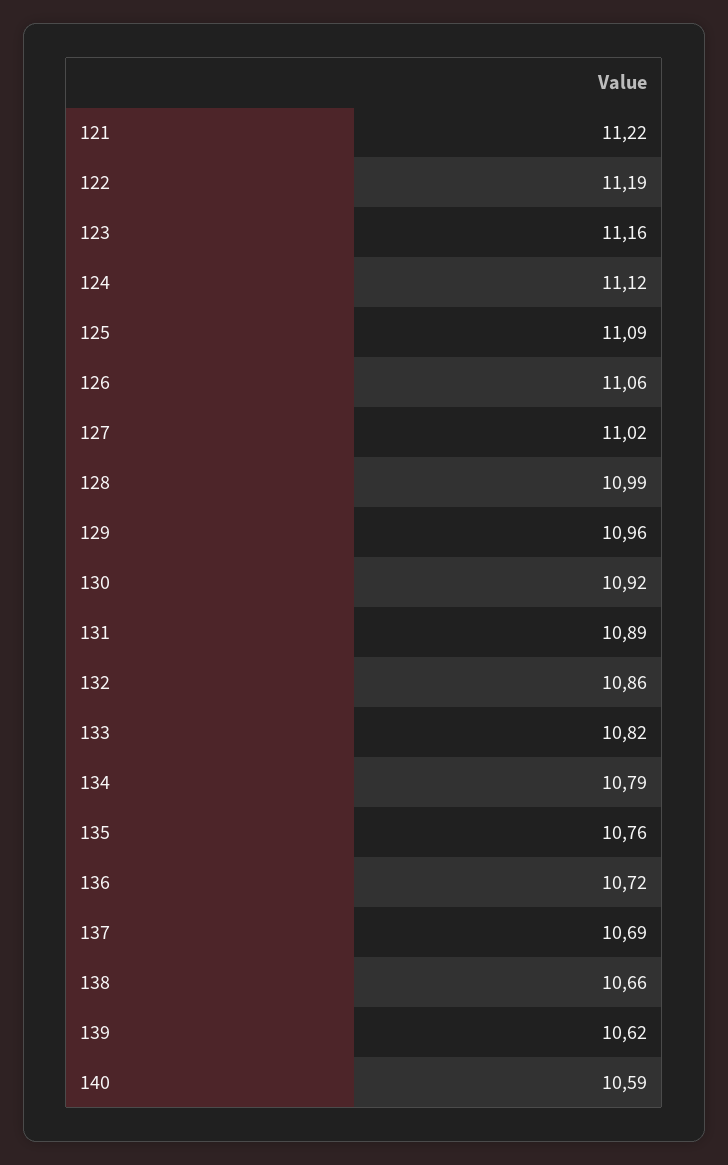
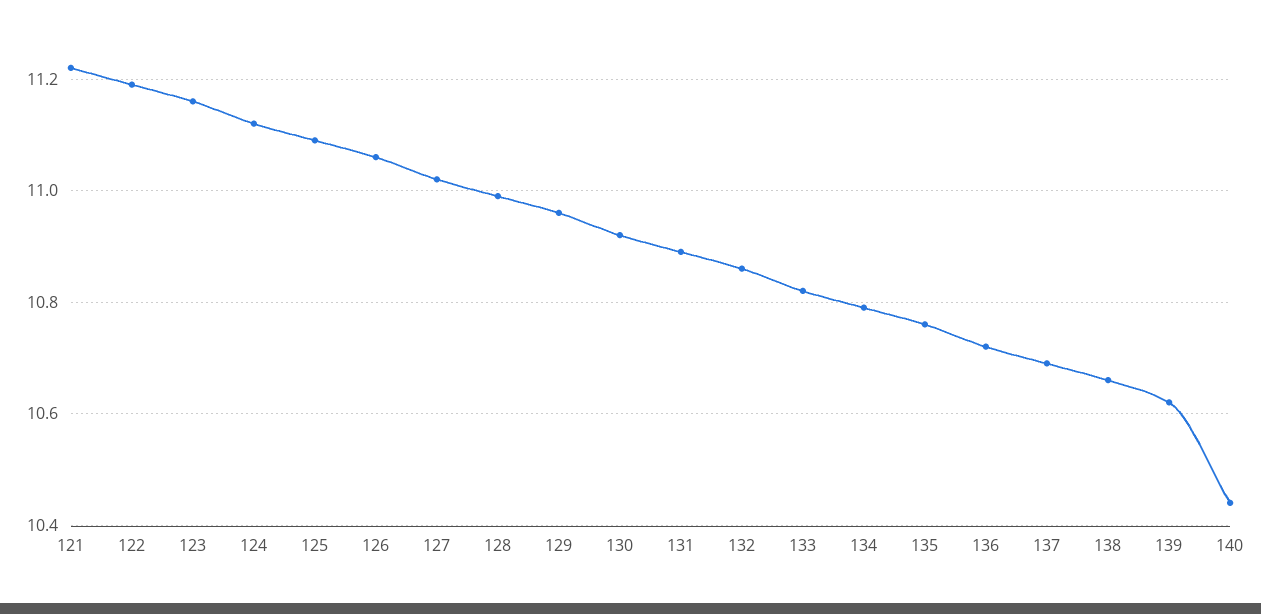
  {
    "121": 11.22,
    "122": 11.19,
    "123": 11.16,
    "124": 11.12,
    "125": 11.09,
    "126": 11.06,
    "127": 11.02,
    "128": 10.99,
    "129": 10.96,
    "130": 10.92,
    "131": 10.89,
    "132": 10.86,
    "133": 10.82,
    "134": 10.79,
    "135": 10.76,
    "136": 10.72,
    "137": 10.69,
    "138": 10.66,
    "139": 10.62,
-   "140": 10.59
+   "140": 10.45
  }

